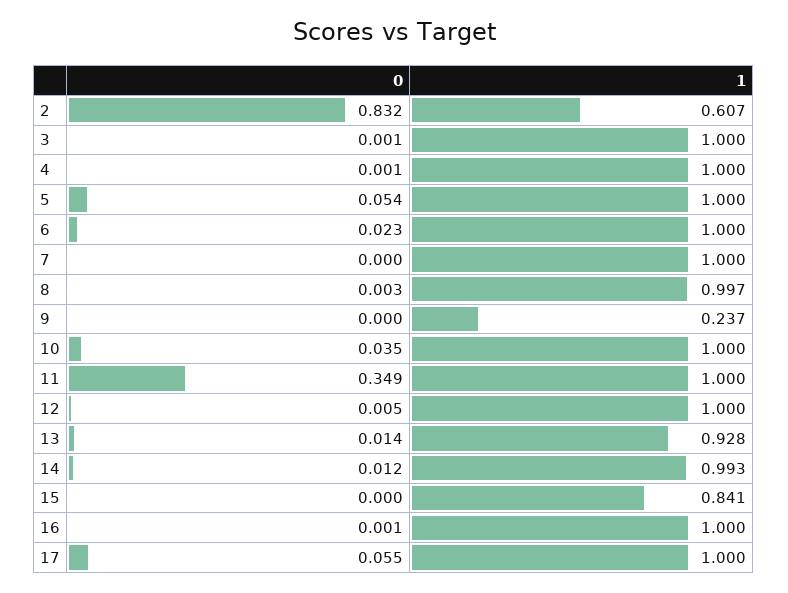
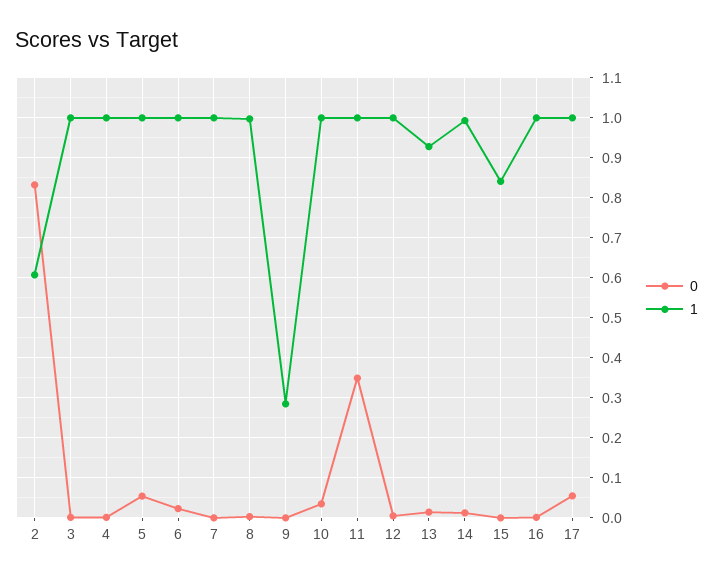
  {
    "0": {
      "2": 0.832,
      "3": 0.001,
      "4": 0.001,
      "5": 0.054,
      "6": 0.023,
      "7": 0,
      "8": 0.003,
      "9": 0,
      "10": 0.035,
      "11": 0.349,
      "12": 0.005,
      "13": 0.014,
      "14": 0.012,
      "15": 0,
      "16": 0.001,
      "17": 0.055
    },
    "1": {
      "2": 0.607,
      "3": 1,
      "4": 1,
      "5": 1,
      "6": 1,
      "7": 1,
      "8": 0.997,
-     "9": 0.237,
+     "9": 0.28,
      "10": 1,
      "11": 1,
      "12": 1,
      "13": 0.928,
      "14": 0.993,
      "15": 0.841,
      "16": 1,
      "17": 1
    }
  }

